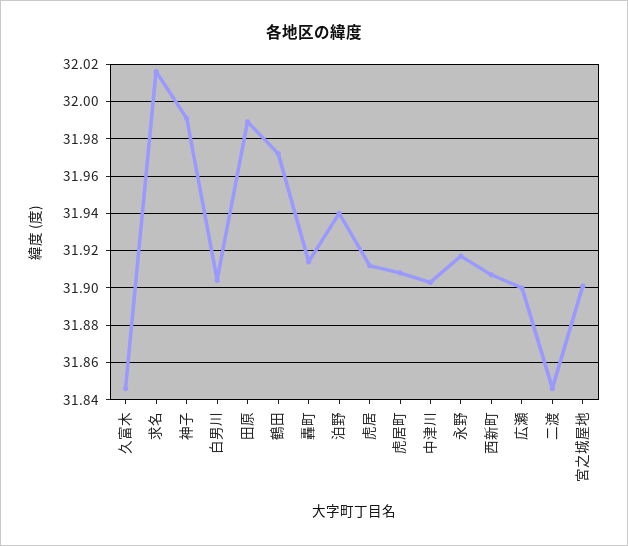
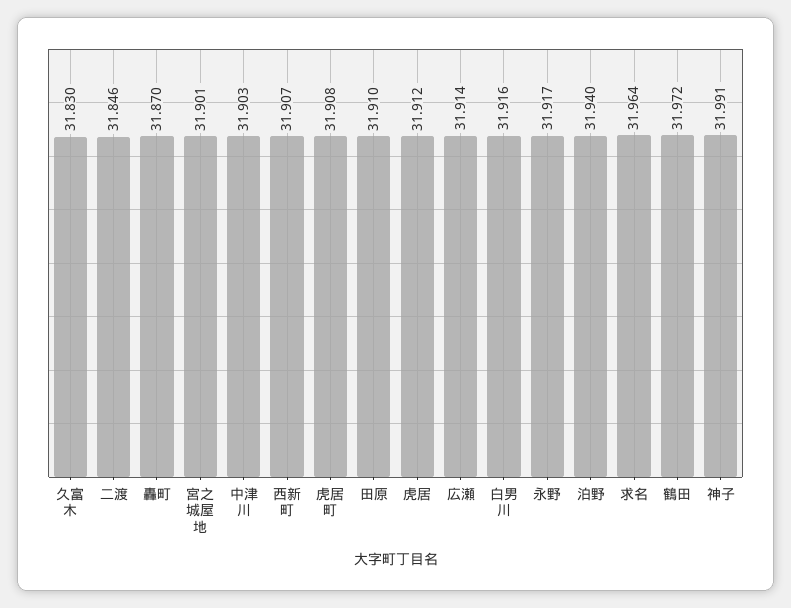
  {
-   "久富木": 31.845,
+   "久富木": 31.83,
-   "求名": 32.015,
+   "求名": 31.964,
    "神子": 31.991,
-   "白男川": 31.905,
+   "白男川": 31.916,
-   "田原": 31.99,
+   "田原": 31.91,
    "鶴田": 31.972,
-   "轟町": 31.915,
+   "轟町": 31.87,
    "泊野": 31.94,
    "虎居": 31.912,
    "虎居町": 31.908,
    "中津川": 31.903,
    "永野": 31.917,
    "西新町": 31.907,
-   "広瀬": 31.9,
+   "広瀬": 31.914,
    "二渡": 31.846,
    "宮之城屋地": 31.901
  }

